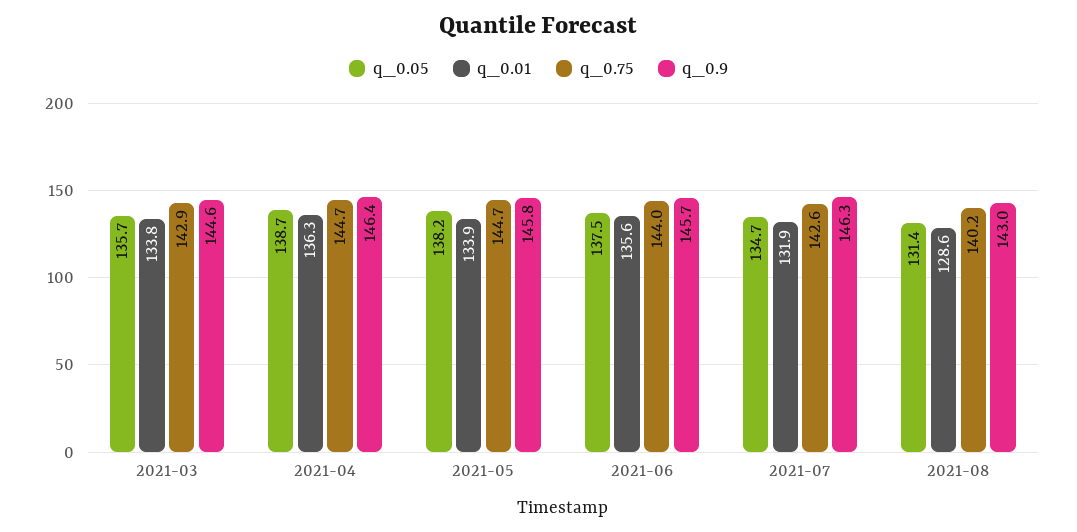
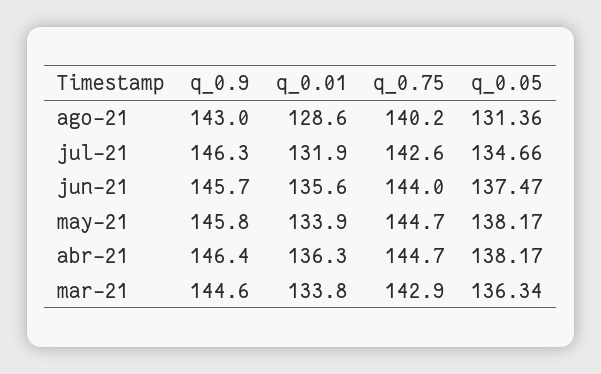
  {
    "q_0.05": {
-     "2021-03": 135.7,
+     "2021-03": 136.34,
-     "2021-04": 138.7,
+     "2021-04": 138.17,
      "2021-05": 138.17,
      "2021-06": 137.47,
      "2021-07": 134.66,
      "2021-08": 131.36
    },
    "q_0.01": {
      "2021-03": 133.8,
      "2021-04": 136.3,
      "2021-05": 133.9,
      "2021-06": 135.6,
      "2021-07": 131.9,
      "2021-08": 128.6
    },
    "q_0.75": {
      "2021-03": 142.9,
      "2021-04": 144.7,
      "2021-05": 144.7,
      "2021-06": 144,
      "2021-07": 142.6,
      "2021-08": 140.2
    },
    "q_0.9": {
      "2021-03": 144.6,
      "2021-04": 146.4,
      "2021-05": 145.8,
      "2021-06": 145.7,
      "2021-07": 146.3,
      "2021-08": 143
    }
  }

